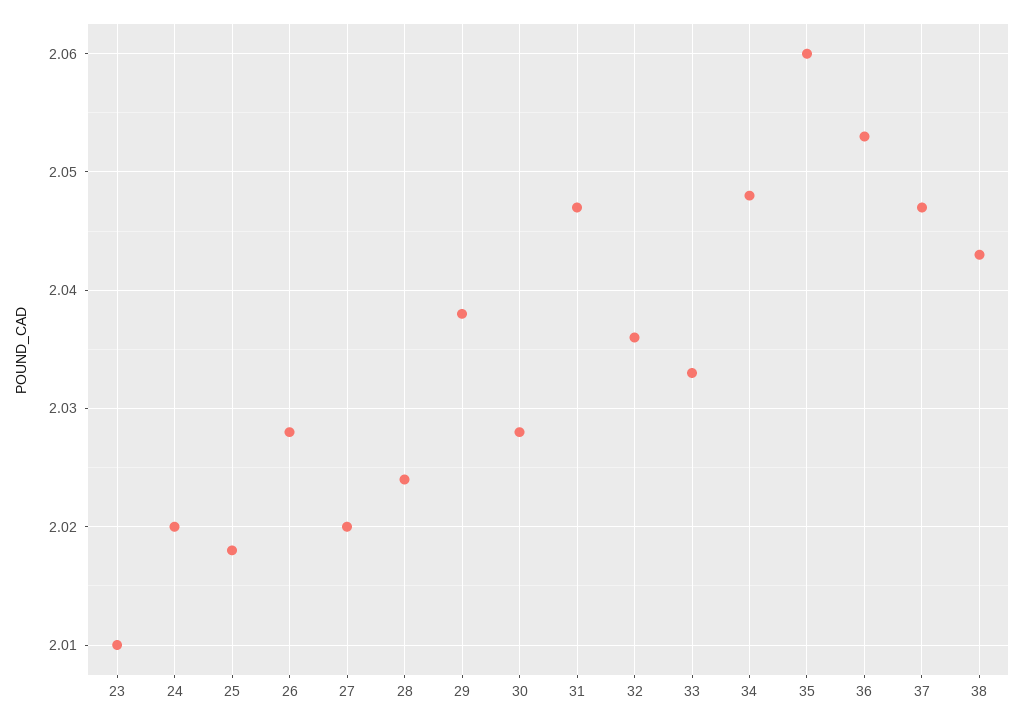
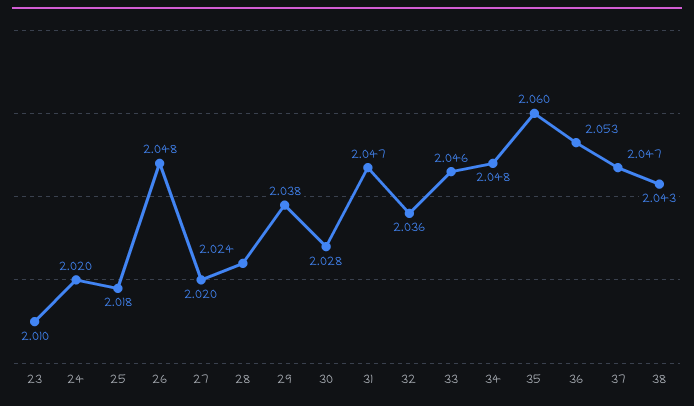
  {
    "23": 2.01,
    "24": 2.02,
    "25": 2.018,
-   "26": 2.028,
+   "26": 2.048,
    "27": 2.02,
    "28": 2.024,
    "29": 2.038,
    "30": 2.028,
    "31": 2.047,
    "32": 2.036,
-   "33": 2.033,
+   "33": 2.046,
    "34": 2.048,
    "35": 2.06,
    "36": 2.053,
    "37": 2.047,
    "38": 2.043
  }

